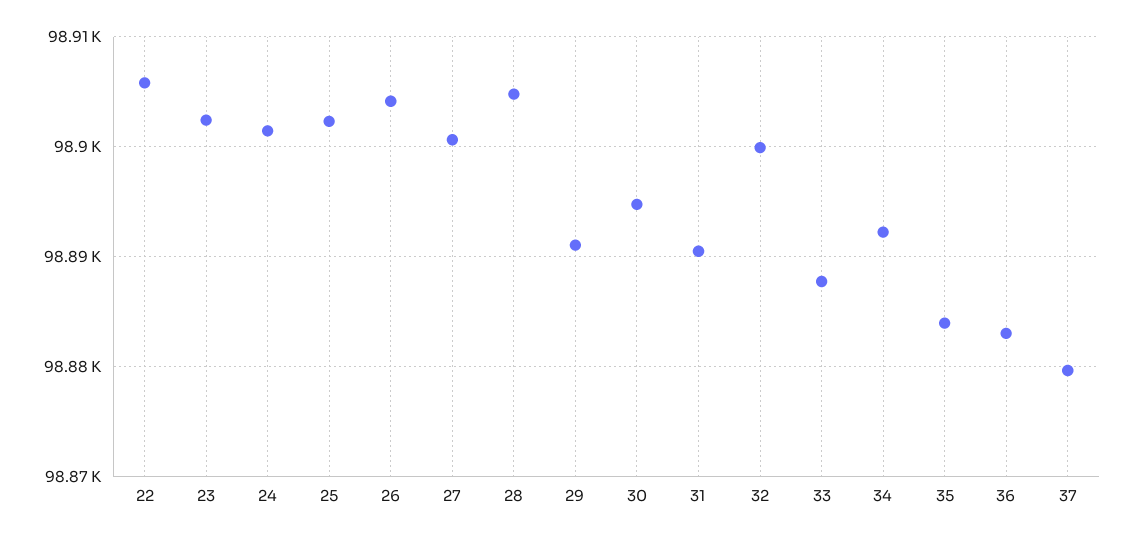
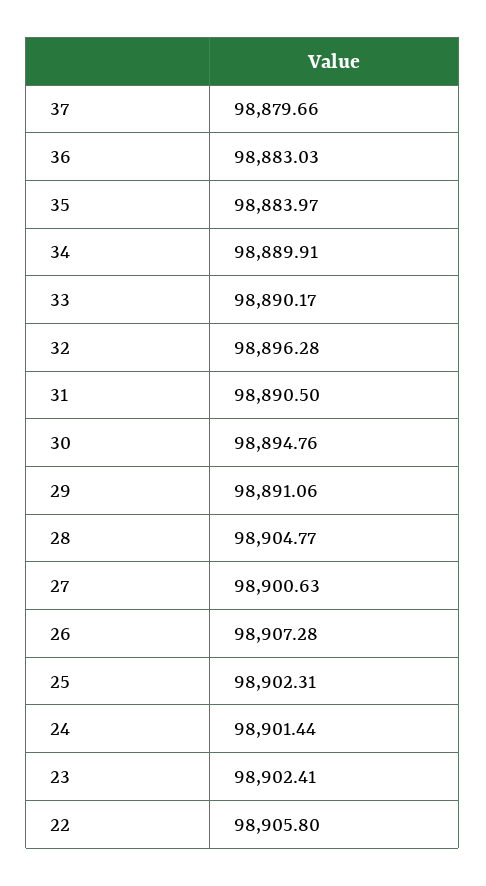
  {
    "22": 98905.8,
    "23": 98902.41,
    "24": 98901.44,
    "25": 98902.31,
-   "26": 98904,
+   "26": 98907.28,
    "27": 98900.63,
    "28": 98904.77,
    "29": 98891.06,
    "30": 98894.76,
    "31": 98890.5,
-   "32": 98900,
+   "32": 98896.28,
-   "33": 98888,
+   "33": 98890.17,
-   "34": 98892,
+   "34": 98889.91,
    "35": 98883.97,
    "36": 98883.03,
    "37": 98879.66
  }

